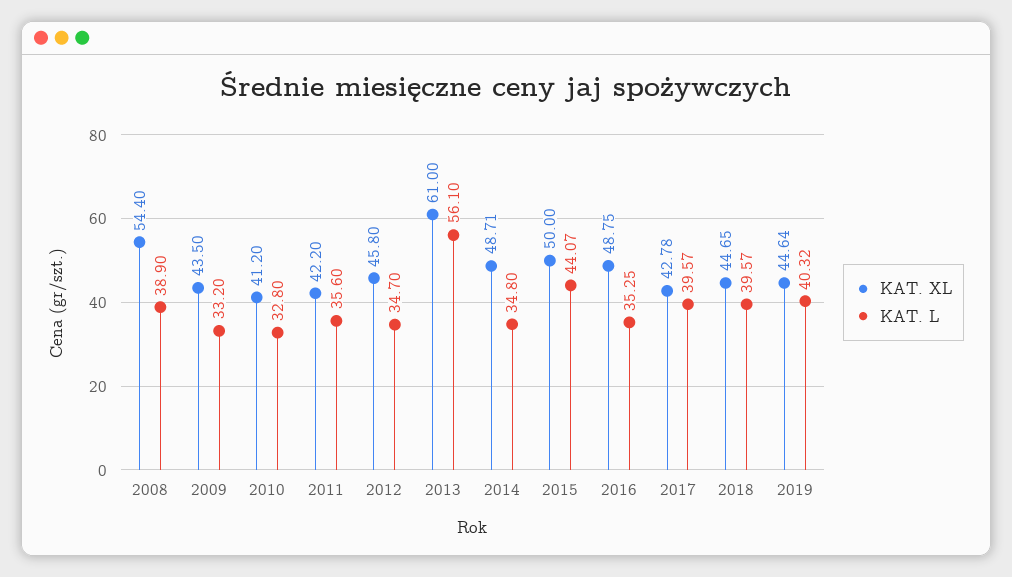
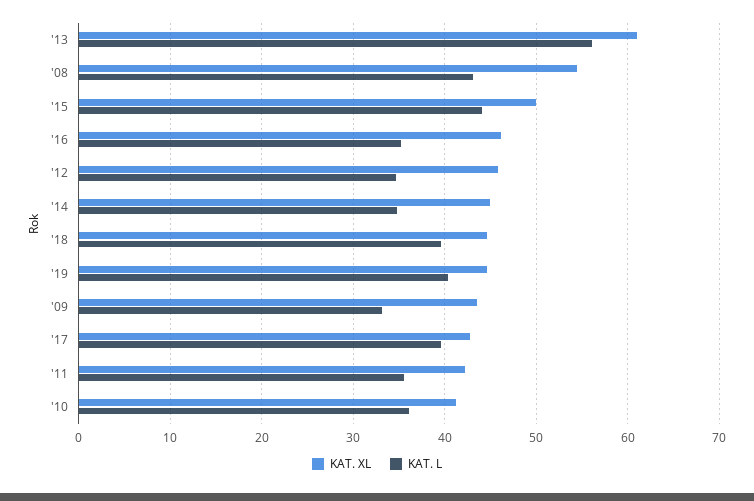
  {
    "KAT. XL": {
      "2008": 54.4,
      "2009": 43.5,
      "2010": 41.2,
      "2011": 42.2,
      "2012": 45.8,
      "2013": 61,
-     "2014": 48.71,
+     "2014": 45,
      "2015": 50,
-     "2016": 48.75,
+     "2016": 46,
      "2017": 42.78,
      "2018": 44.65,
      "2019": 44.64
    },
    "KAT. L": {
-     "2008": 38.9,
+     "2008": 43,
      "2009": 33.2,
-     "2010": 32.8,
+     "2010": 36,
      "2011": 35.6,
      "2012": 34.7,
      "2013": 56.1,
      "2014": 34.8,
      "2015": 44.07,
      "2016": 35.25,
      "2017": 39.57,
      "2018": 39.57,
      "2019": 40.32
    }
  }

